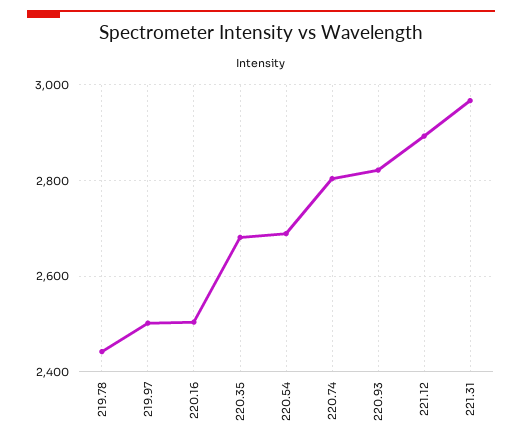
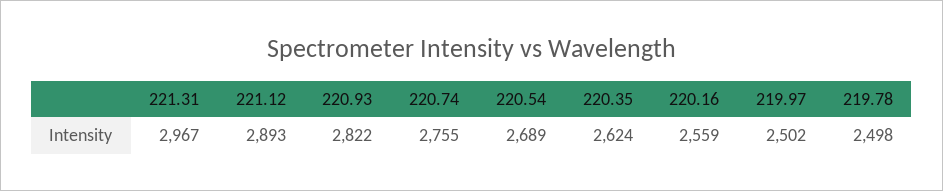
  {
-   "219.78": 2440,
+   "219.78": 2498,
    "219.97": 2502,
-   "220.16": 2500,
+   "220.16": 2559,
-   "220.35": 2680,
+   "220.35": 2624,
    "220.54": 2689,
-   "220.74": 2800,
+   "220.74": 2755,
    "220.93": 2822,
    "221.12": 2893,
    "221.31": 2967
  }

